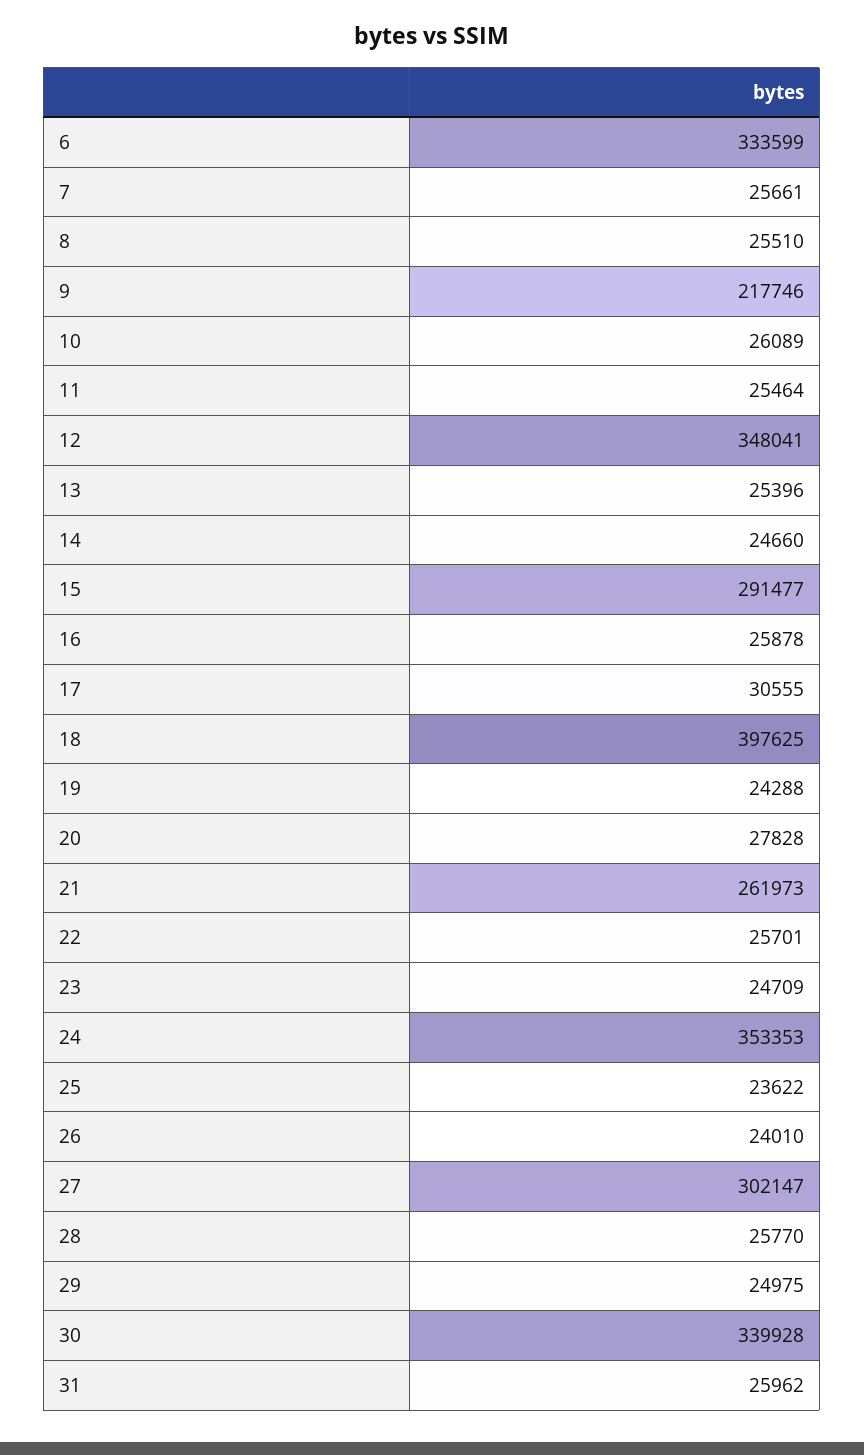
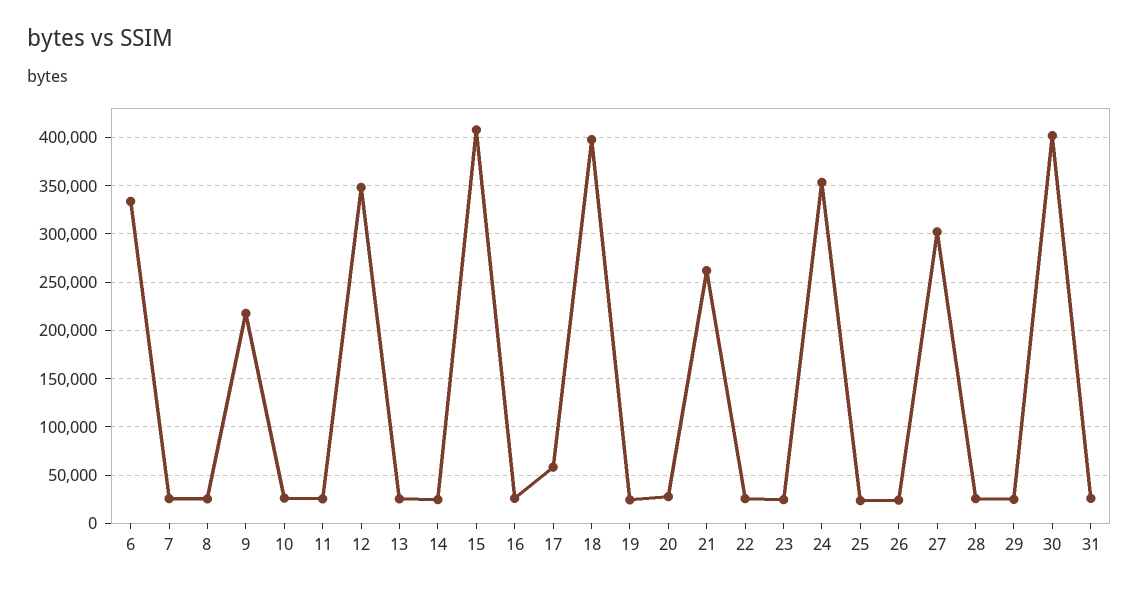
  {
    "6": 333599,
    "7": 25661,
    "8": 25510,
    "9": 217746,
    "10": 26089,
    "11": 25464,
    "12": 348041,
    "13": 25396,
    "14": 24660,
-   "15": 291477,
+   "15": 410000,
    "16": 25878,
-   "17": 30555,
+   "17": 60000,
    "18": 397625,
    "19": 24288,
    "20": 27828,
    "21": 261973,
    "22": 25701,
    "23": 24709,
    "24": 353353,
    "25": 23622,
    "26": 24010,
    "27": 302147,
    "28": 25770,
    "29": 24975,
-   "30": 339928,
+   "30": 400000,
    "31": 25962
  }

